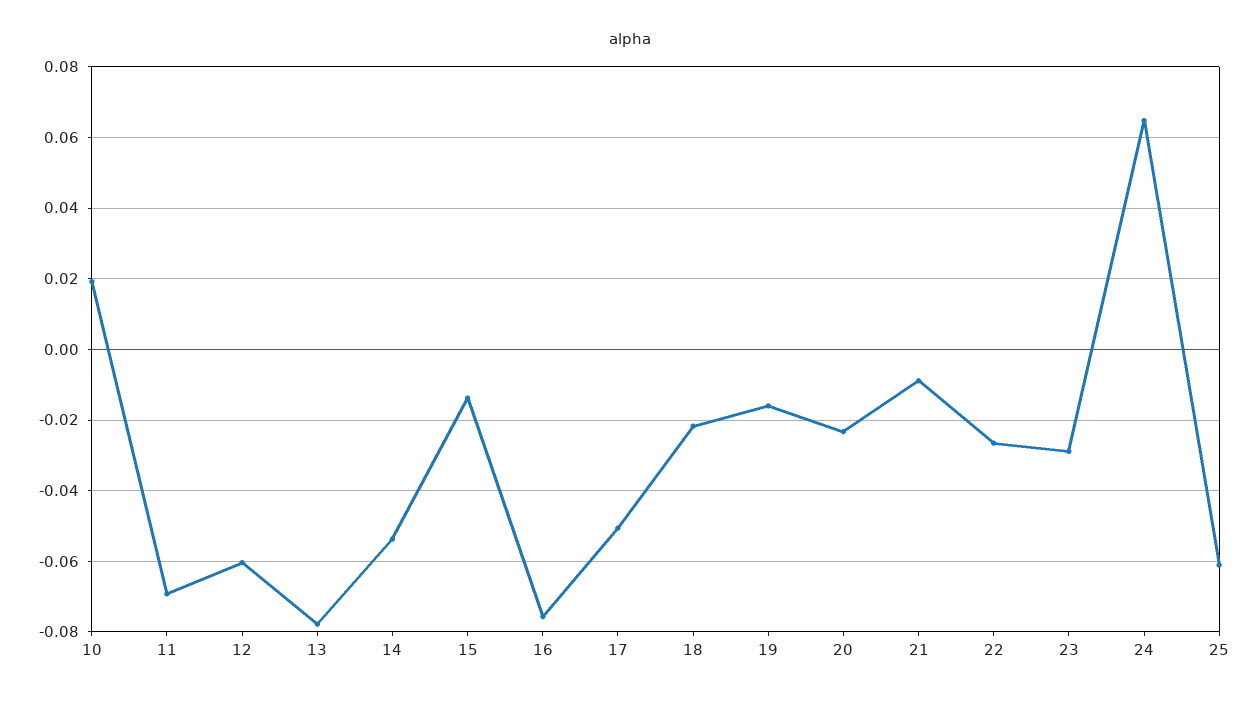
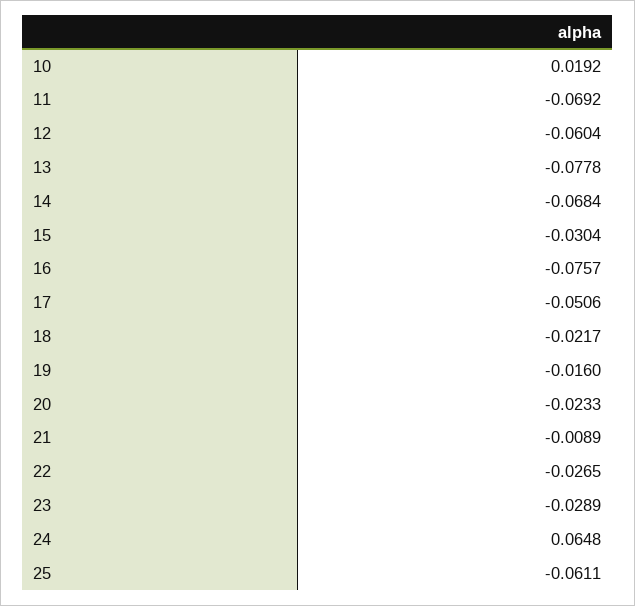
  {
    "10": 0.0192,
    "11": -0.0692,
    "12": -0.0604,
    "13": -0.0778,
-   "14": -0.054,
+   "14": -0.0684,
-   "15": -0.014,
+   "15": -0.0304,
    "16": -0.0757,
    "17": -0.0506,
    "18": -0.0217,
    "19": -0.016,
    "20": -0.0233,
    "21": -0.0089,
    "22": -0.0265,
    "23": -0.0289,
    "24": 0.0648,
    "25": -0.0611
  }

